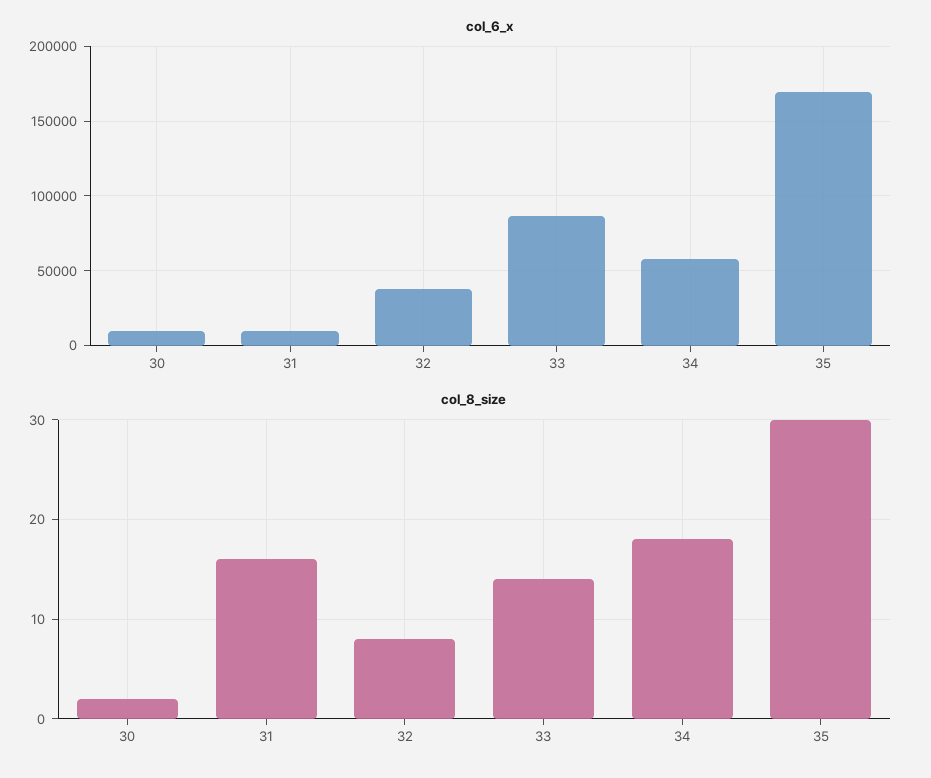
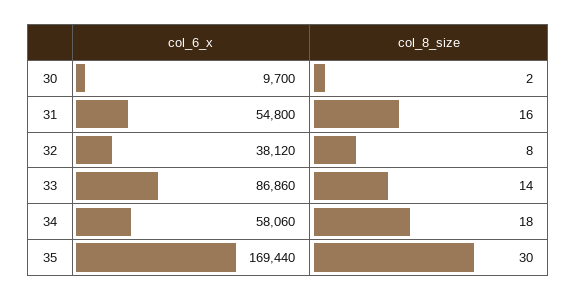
  {
    "col_6_x": {
      "30": 9700,
-     "31": 10000,
+     "31": 54800,
      "32": 38120,
      "33": 86860,
      "34": 58060,
      "35": 169440
    },
    "col_8_size": {
      "30": 2,
      "31": 16,
      "32": 8,
      "33": 14,
      "34": 18,
      "35": 30
    }
  }

